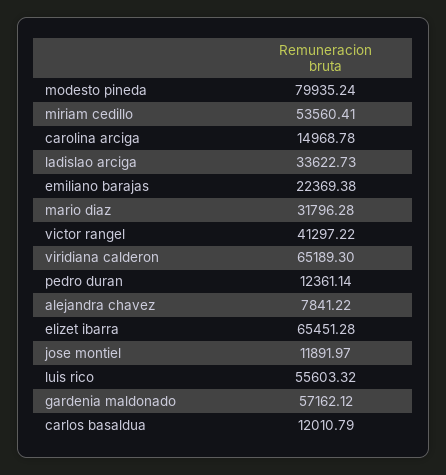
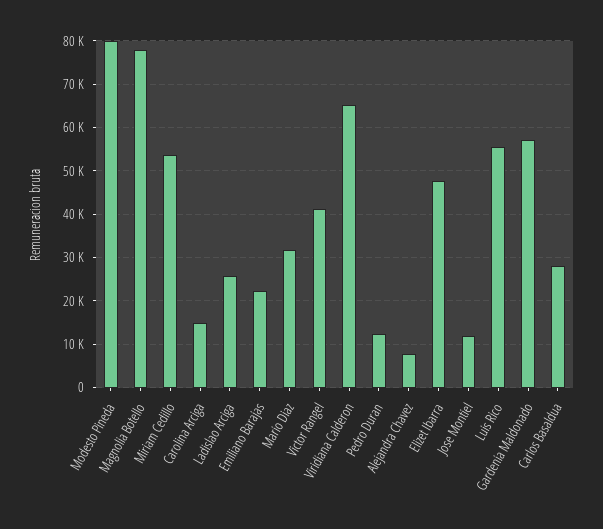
  {
    "modesto pineda": 79935.24,
    "miriam cedillo": 53560.41,
    "carolina arciga": 14968.78,
-   "ladislao arciga": 33622.73,
+   "ladislao arciga": 26000,
    "emiliano barajas": 22369.38,
    "mario diaz": 31796.28,
    "victor rangel": 41297.22,
    "viridiana calderon": 65189.3,
    "pedro duran": 12361.14,
    "alejandra chavez": 7841.22,
-   "elizet ibarra": 65451.28,
+   "elizet ibarra": 48000,
    "jose montiel": 11891.97,
    "luis rico": 55603.32,
    "gardenia maldonado": 57162.12,
-   "carlos basaldua": 12010.79
+   "carlos basaldua": 28000,
+   "Magnolia Botello": 78000
  }

